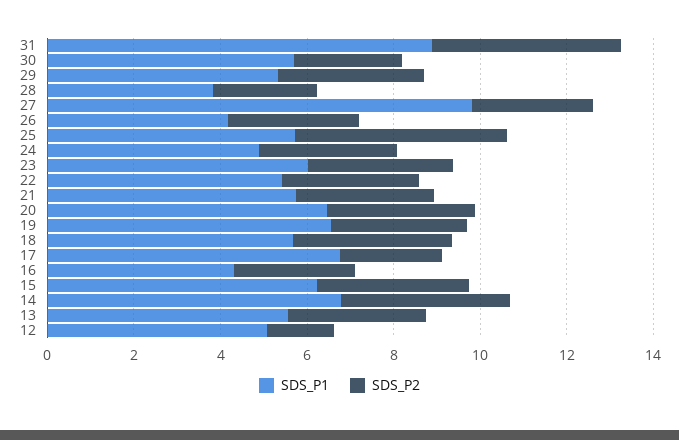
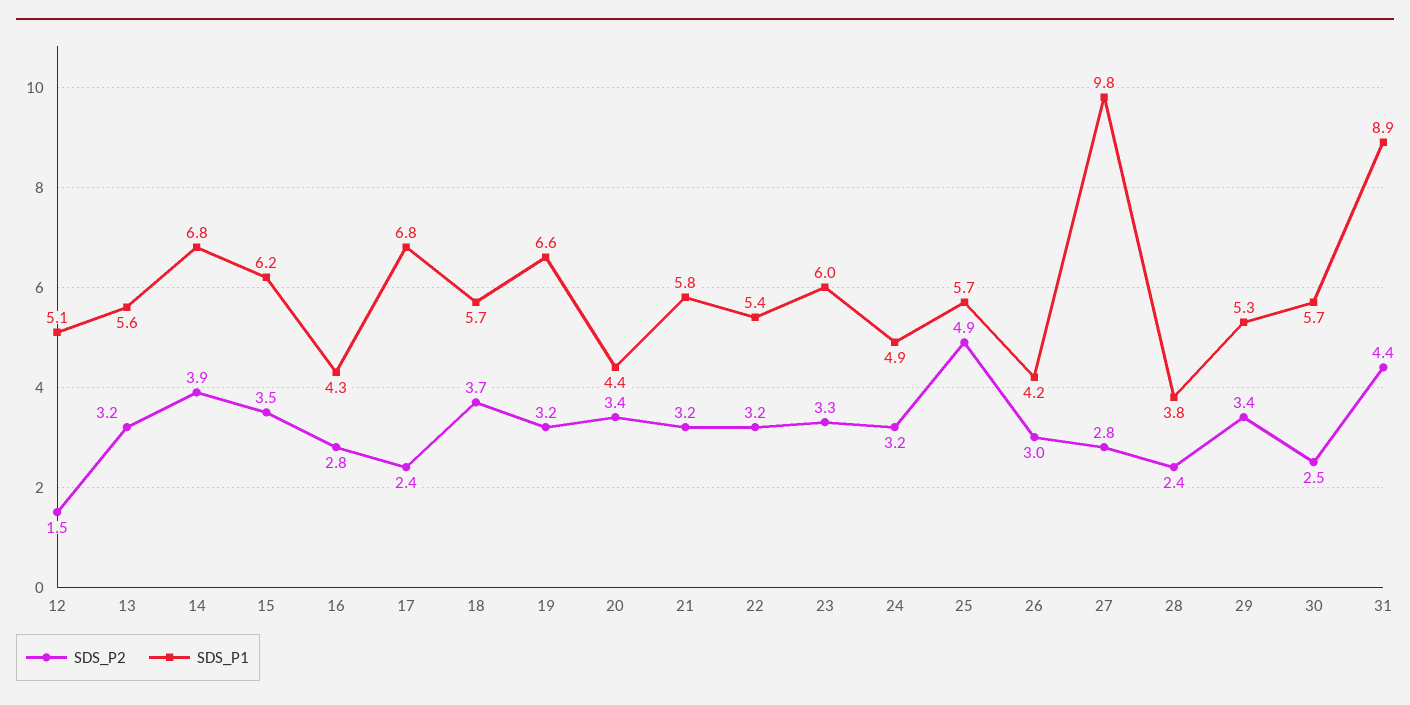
  {
    "SDS_P1": {
      "31": 8.9,
      "30": 5.7,
      "29": 5.3,
      "28": 3.8,
      "27": 9.8,
      "26": 4.2,
      "25": 5.7,
      "24": 4.9,
      "23": 6,
      "22": 5.4,
      "21": 5.8,
-     "20": 6.5,
+     "20": 4.4,
      "19": 6.6,
      "18": 5.7,
      "17": 6.8,
      "16": 4.3,
      "15": 6.2,
      "14": 6.8,
      "13": 5.6,
      "12": 5.1
    },
    "SDS_P2": {
      "31": 4.4,
      "30": 2.5,
      "29": 3.4,
      "28": 2.4,
      "27": 2.8,
      "26": 3,
      "25": 4.9,
      "24": 3.2,
      "23": 3.3,
      "22": 3.2,
      "21": 3.2,
      "20": 3.4,
      "19": 3.2,
      "18": 3.7,
      "17": 2.4,
      "16": 2.8,
      "15": 3.5,
      "14": 3.9,
      "13": 3.2,
      "12": 1.5
    }
  }

